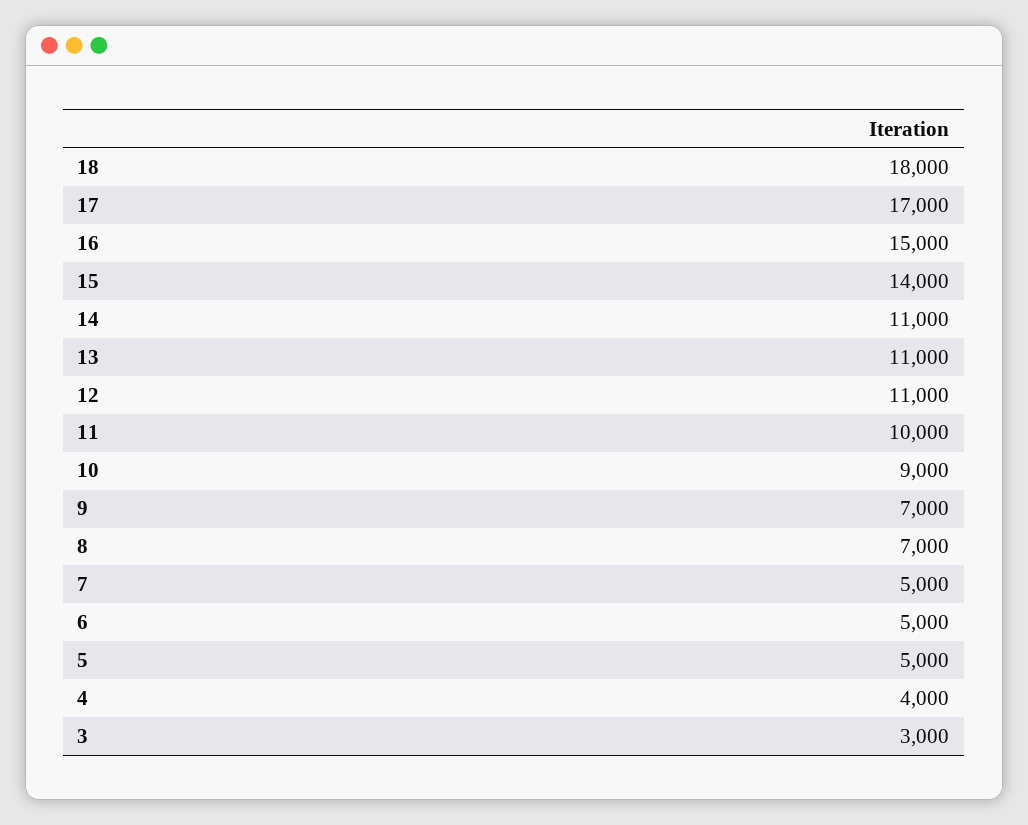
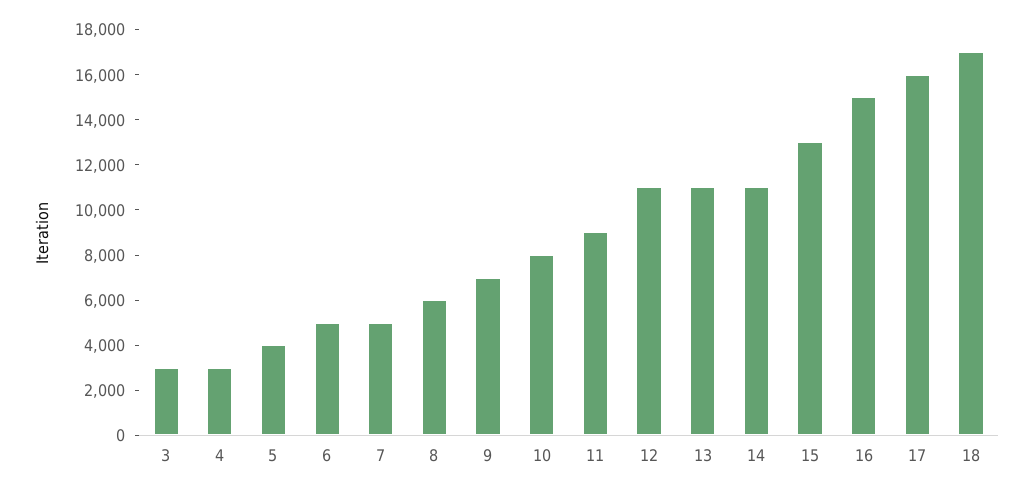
  {
-   "18": 18000,
+   "18": 17000,
-   "17": 17000,
+   "17": 16000,
    "16": 15000,
-   "15": 14000,
+   "15": 13000,
    "14": 11000,
    "13": 11000,
    "12": 11000,
-   "11": 10000,
+   "11": 9000,
-   "10": 9000,
+   "10": 8000,
    "9": 7000,
-   "8": 7000,
+   "8": 6000,
    "7": 5000,
    "6": 5000,
-   "5": 5000,
+   "5": 4000,
-   "4": 4000,
+   "4": 3000,
    "3": 3000
  }

